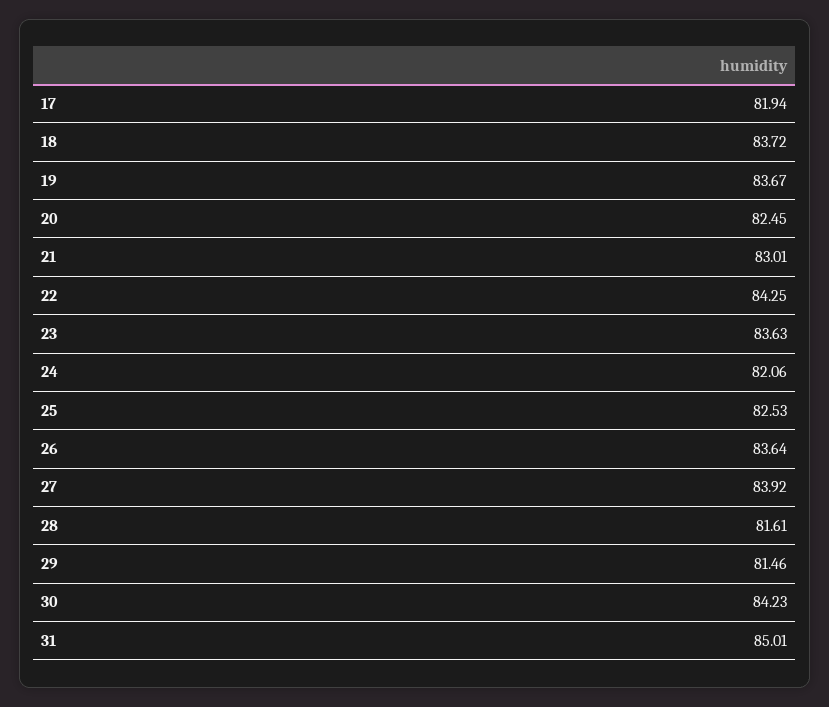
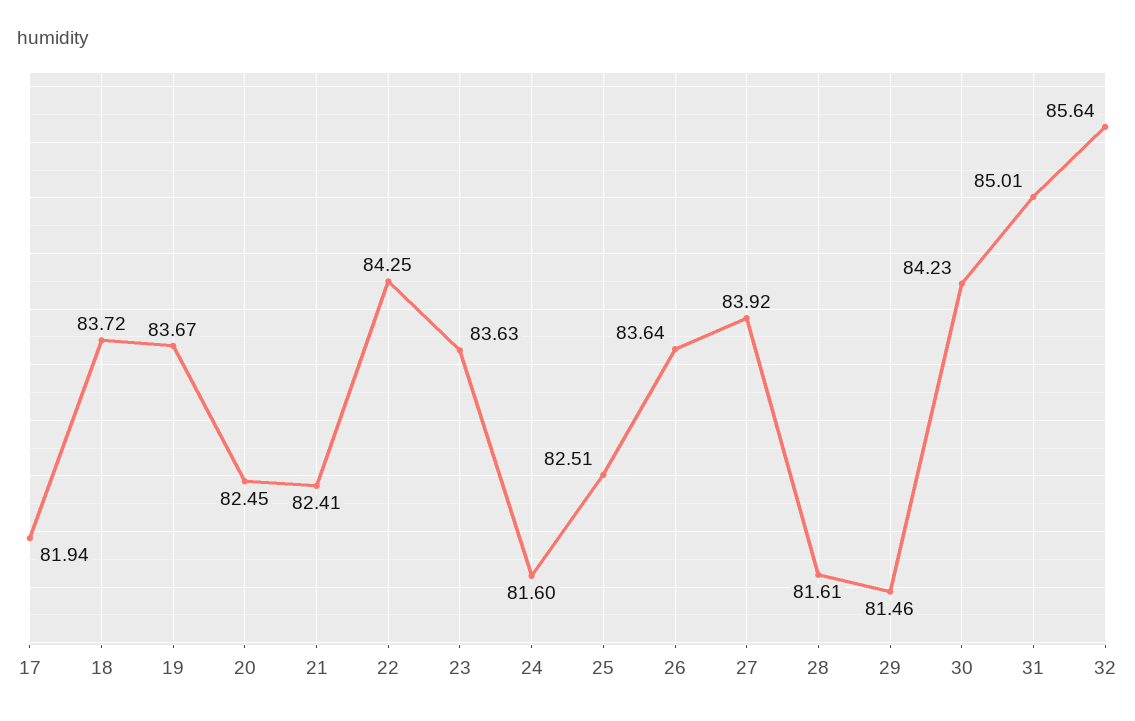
  {
    "17": 81.94,
    "18": 83.72,
    "19": 83.67,
    "20": 82.45,
-   "21": 83.01,
+   "21": 82.41,
    "22": 84.25,
    "23": 83.63,
-   "24": 82.06,
+   "24": 81.6,
-   "25": 82.53,
+   "25": 82.51,
    "26": 83.64,
    "27": 83.92,
    "28": 81.61,
    "29": 81.46,
    "30": 84.23,
-   "31": 85.01
+   "31": 85.01,
+   "32": 85.64
  }

